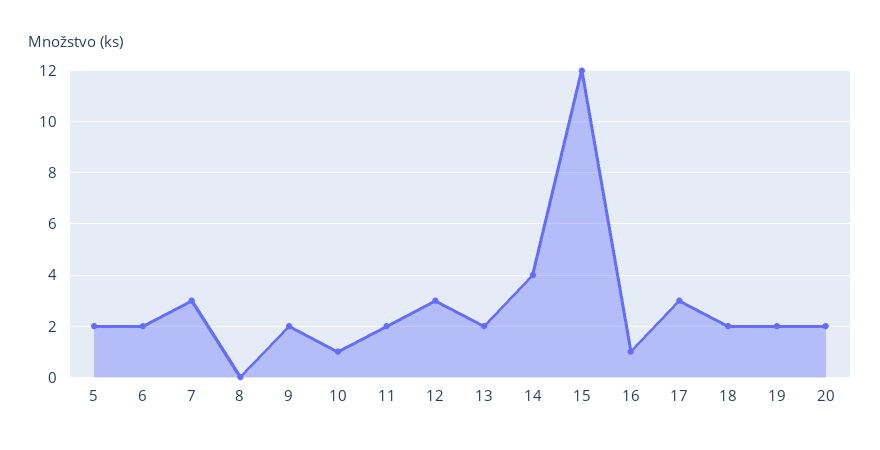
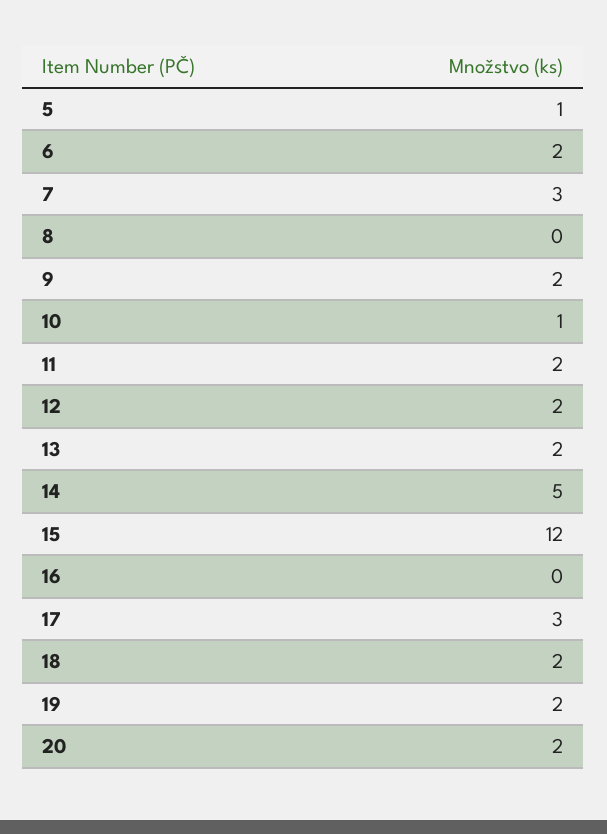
  {
-   "5": 2,
+   "5": 1,
    "6": 2,
    "7": 3,
    "8": 0,
    "9": 2,
    "10": 1,
    "11": 2,
-   "12": 3,
+   "12": 2,
    "13": 2,
-   "14": 4,
+   "14": 5,
    "15": 12,
-   "16": 1,
+   "16": 0,
    "17": 3,
    "18": 2,
    "19": 2,
    "20": 2
  }

